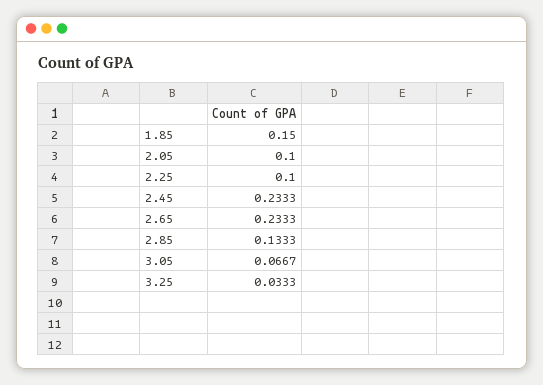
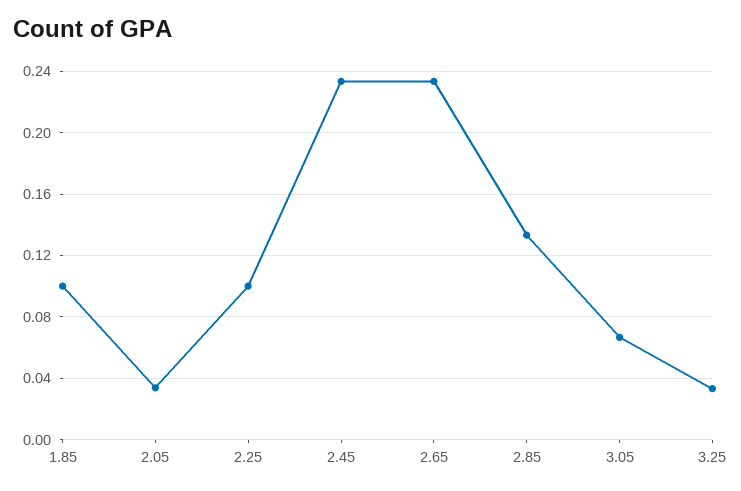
  {
-   "1.85": 0.15,
+   "1.85": 0.1,
-   "2.05": 0.1,
+   "2.05": 0.035,
    "2.25": 0.1,
    "2.45": 0.2333,
    "2.65": 0.2333,
    "2.85": 0.1333,
    "3.05": 0.0667,
    "3.25": 0.0333
  }

